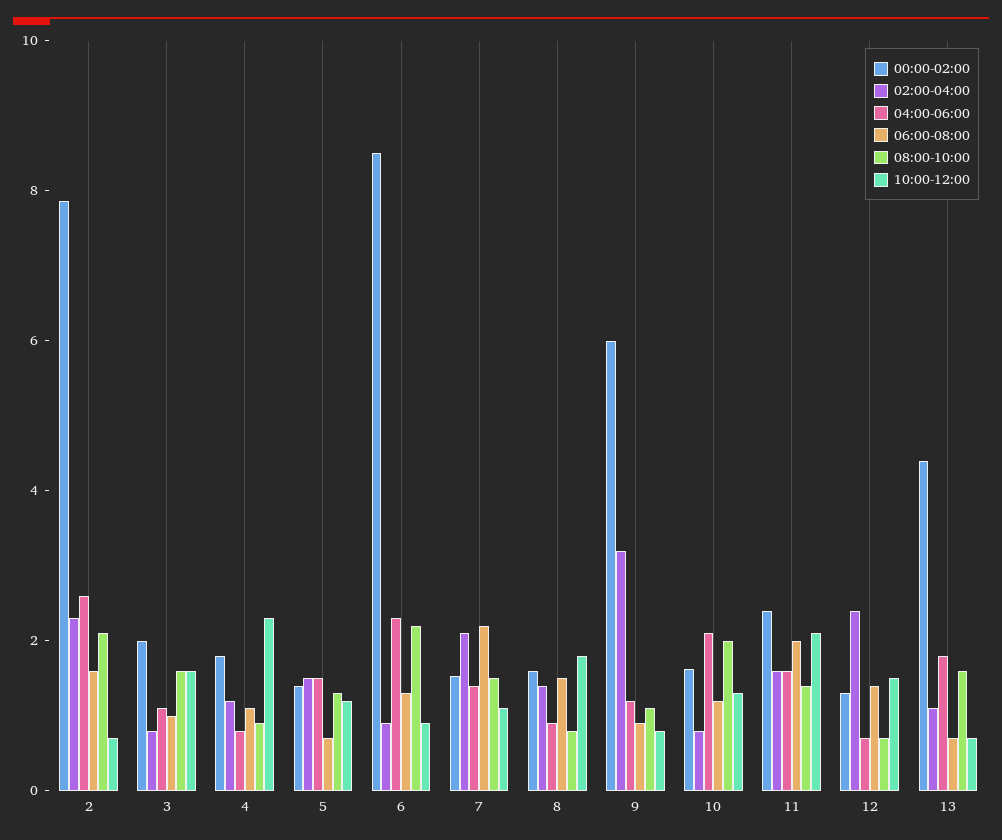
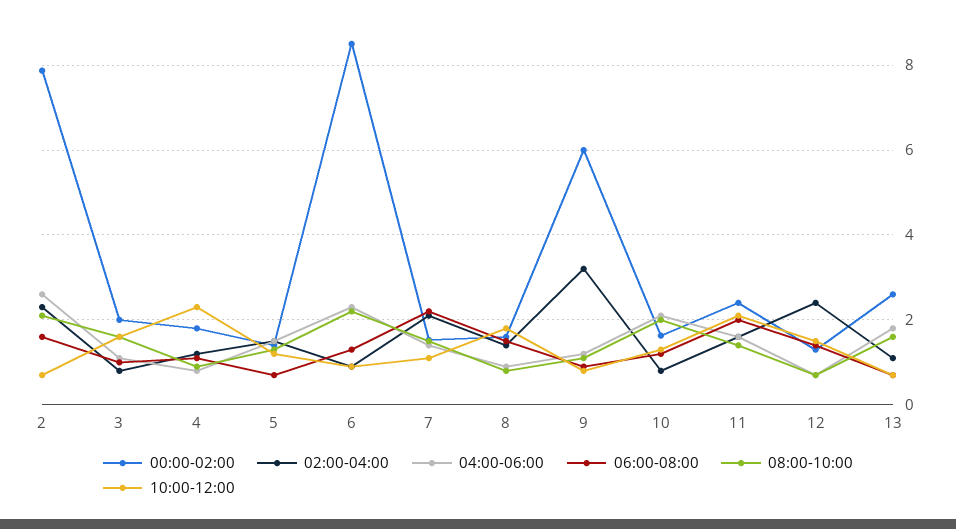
  {
    "00:00-02:00": {
      "2": 7.8,
      "3": 2,
      "4": 1.8,
      "5": 1.4,
      "6": 8.6,
      "7": 1.6,
      "8": 1.6,
      "9": 6,
      "10": 1.6,
      "11": 2.4,
      "12": 1.4,
-     "13": 4.5
+     "13": 2.6
    },
    "02:00-04:00": {
      "2": 2.4,
      "3": 0.8,
      "4": 1.2,
      "5": 1.6,
      "6": 1,
      "7": 2.2,
      "8": 1.4,
      "9": 3.2,
      "10": 0.8,
      "11": 1.6,
      "12": 2.4,
      "13": 1.2
    },
    "04:00-06:00": {
      "2": 2.6,
      "3": 1.2,
      "4": 0.8,
      "5": 1.6,
      "6": 2.4,
      "7": 1.4,
      "8": 1,
      "9": 1.2,
      "10": 2.2,
      "11": 1.6,
      "12": 0.8,
      "13": 1.8
    },
    "06:00-08:00": {
      "2": 1.6,
      "3": 1,
      "4": 1.2,
      "5": 0.8,
      "6": 1.4,
      "7": 2.2,
      "8": 1.6,
      "9": 1,
      "10": 1.2,
      "11": 2,
      "12": 1.4,
      "13": 0.8
    },
    "08:00-10:00": {
      "2": 2.2,
      "3": 1.6,
      "4": 1,
      "5": 1.4,
      "6": 2.2,
      "7": 1.6,
      "8": 0.8,
      "9": 1.2,
      "10": 2,
      "11": 1.4,
      "12": 0.8,
      "13": 1.6
    },
    "10:00-12:00": {
      "2": 0.8,
      "3": 1.6,
      "4": 2.4,
      "5": 1.2,
      "6": 1,
      "7": 1.2,
      "8": 1.8,
      "9": 0.8,
      "10": 1.4,
      "11": 2.2,
      "12": 1.6,
      "13": 0.8
    }
  }

